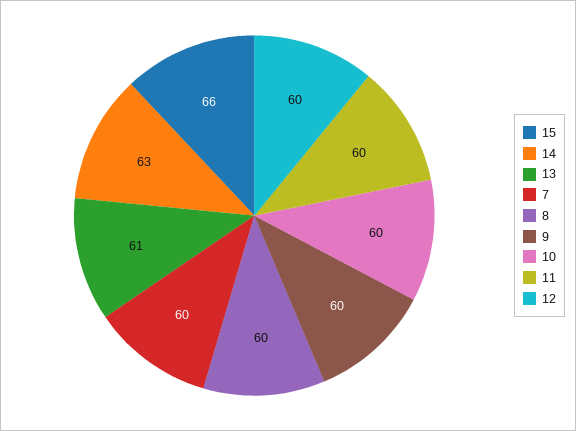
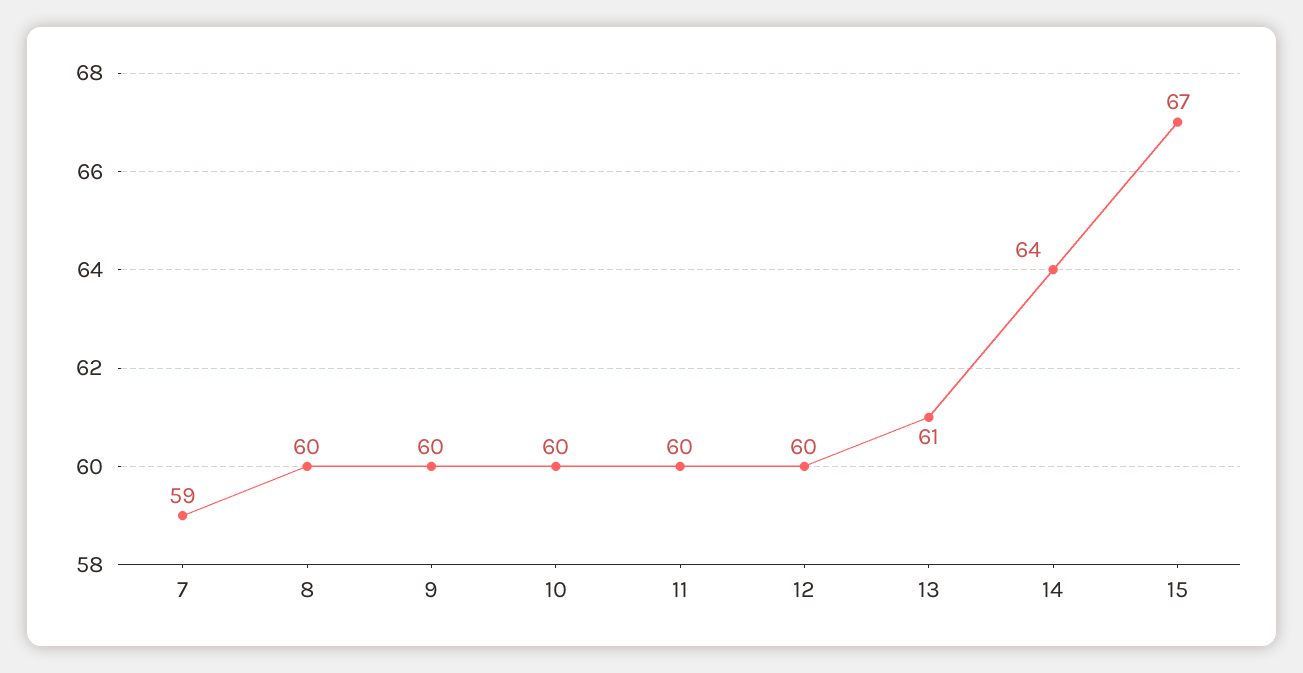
  {
-   "15": 66,
+   "15": 67,
-   "14": 63,
+   "14": 64,
    "13": 61,
-   "7": 60,
+   "7": 59,
    "8": 60,
    "9": 60,
    "10": 60,
    "11": 60,
    "12": 60
  }

